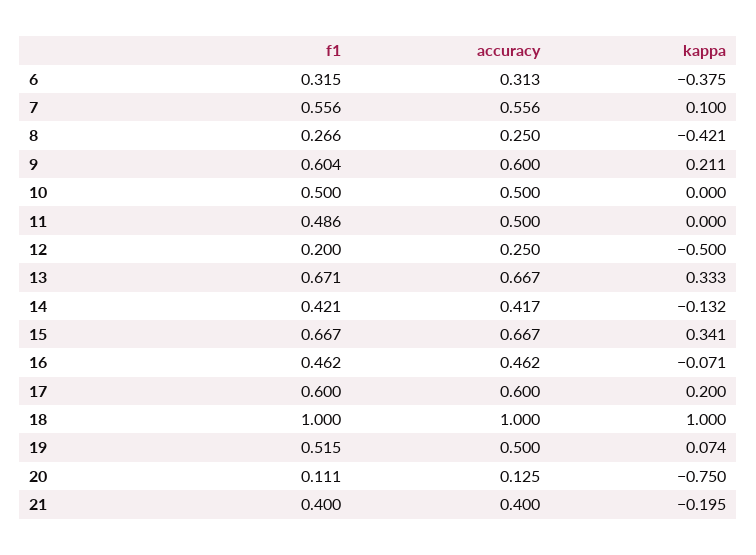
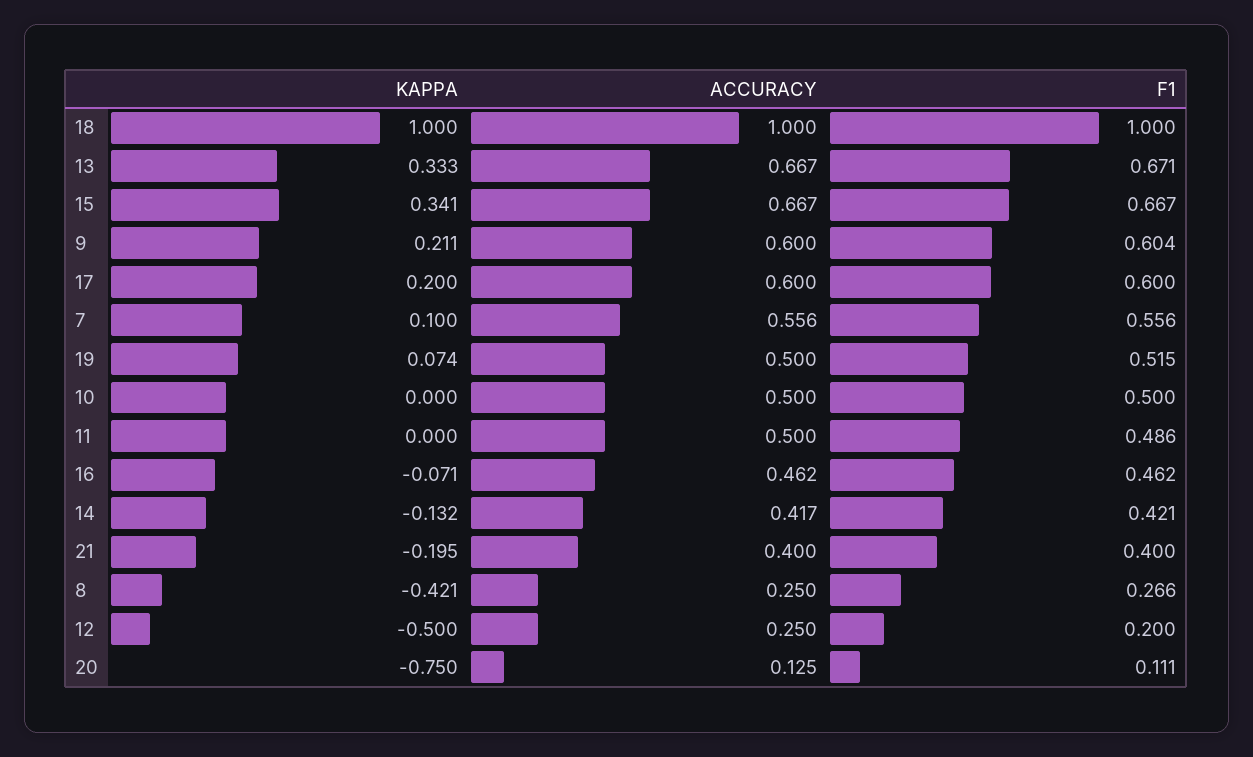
  {
    "f1": {
-     "6": 0.315,
      "7": 0.556,
      "8": 0.266,
      "9": 0.604,
      "10": 0.5,
      "11": 0.486,
      "12": 0.2,
      "13": 0.671,
      "14": 0.421,
      "15": 0.667,
      "16": 0.462,
      "17": 0.6,
      "18": 1,
      "19": 0.515,
      "20": 0.111,
      "21": 0.4
    },
    "accuracy": {
-     "6": 0.313,
      "7": 0.556,
      "8": 0.25,
      "9": 0.6,
      "10": 0.5,
      "11": 0.5,
      "12": 0.25,
      "13": 0.667,
      "14": 0.417,
      "15": 0.667,
      "16": 0.462,
      "17": 0.6,
      "18": 1,
      "19": 0.5,
      "20": 0.125,
      "21": 0.4
    },
    "kappa": {
-     "6": -0.375,
      "7": 0.1,
      "8": -0.421,
      "9": 0.211,
      "10": 0,
      "11": 0,
      "12": -0.5,
      "13": 0.333,
      "14": -0.132,
      "15": 0.341,
      "16": -0.071,
      "17": 0.2,
      "18": 1,
      "19": 0.074,
      "20": -0.75,
      "21": -0.195
    }
  }

